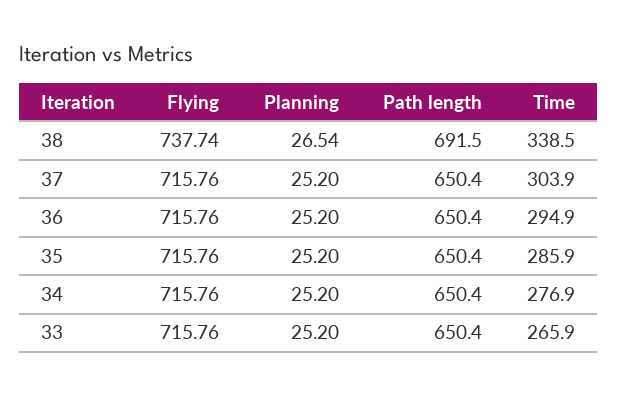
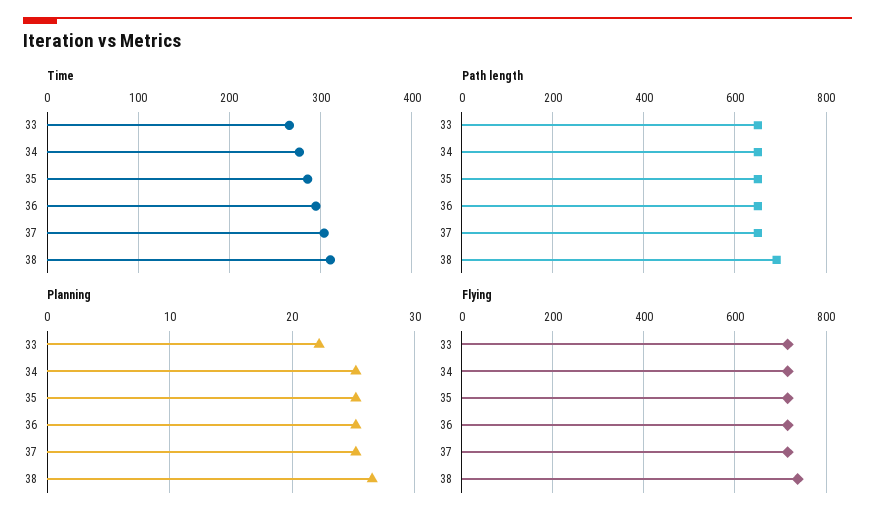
  {
    "Flying": {
      "38": 737.74,
      "37": 715.76,
      "36": 715.76,
      "35": 715.76,
      "34": 715.76,
      "33": 715.76
    },
    "Planning": {
      "38": 26.54,
      "37": 25.2,
      "36": 25.2,
      "35": 25.2,
      "34": 25.2,
-     "33": 25.2
+     "33": 22
    },
    "Path length": {
      "38": 691.5,
      "37": 650.4,
      "36": 650.4,
      "35": 650.4,
      "34": 650.4,
      "33": 650.4
    },
    "Time": {
-     "38": 338.5,
+     "38": 310,
      "37": 303.9,
      "36": 294.9,
      "35": 285.9,
      "34": 276.9,
      "33": 265.9
    }
  }

